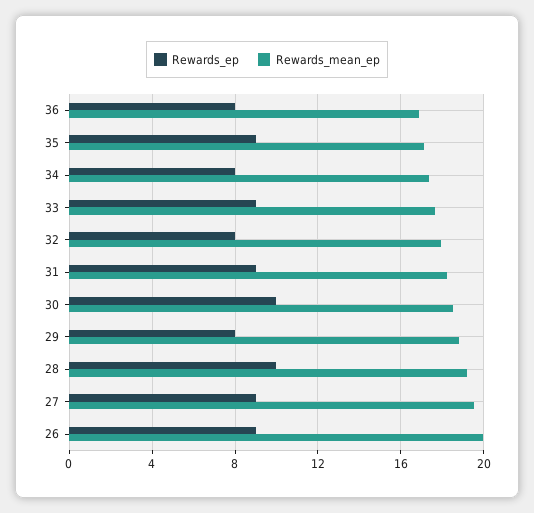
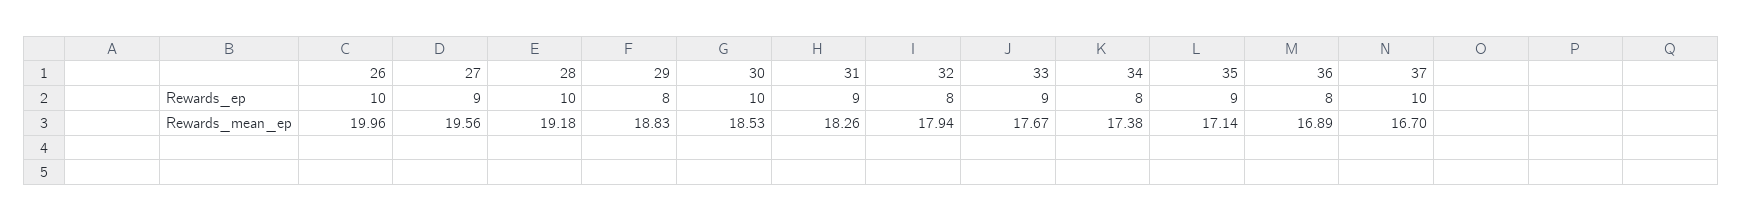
  {
    "Rewards_ep": {
      "36": 8,
      "35": 9,
      "34": 8,
      "33": 9,
      "32": 8,
      "31": 9,
      "30": 10,
      "29": 8,
      "28": 10,
      "27": 9,
-     "26": 9
+     "26": 10,
+     "37": 10
    },
    "Rewards_mean_ep": {
      "36": 16.89,
      "35": 17.14,
      "34": 17.38,
      "33": 17.67,
      "32": 17.94,
      "31": 18.26,
      "30": 18.53,
      "29": 18.83,
      "28": 19.18,
      "27": 19.56,
-     "26": 19.96
+     "26": 19.96,
+     "37": 16.7
    }
  }

